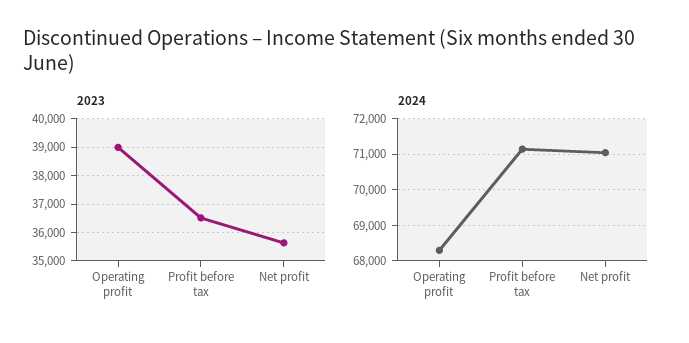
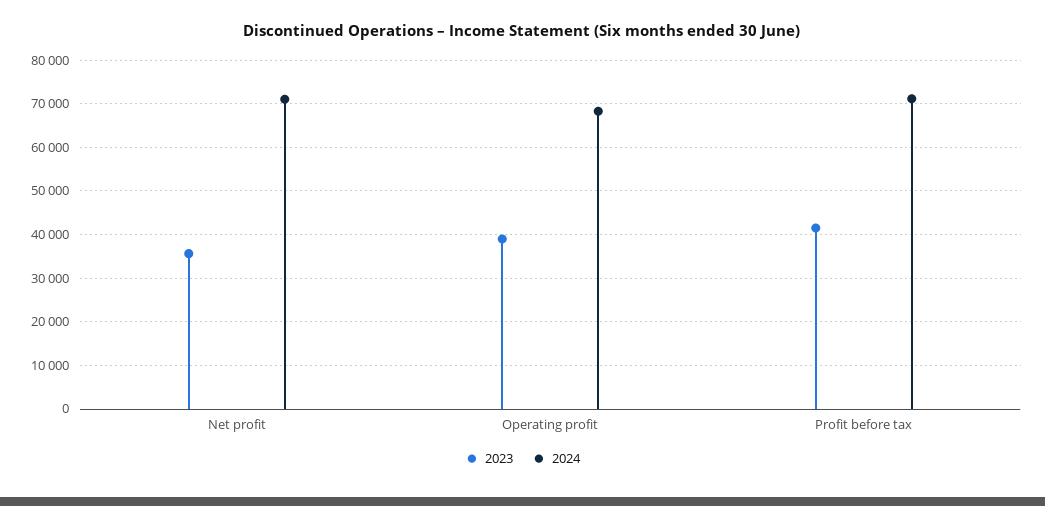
  {
    "2023": {
      "Operating profit": 39000,
-     "Profit before tax": 36500,
+     "Profit before tax": 42000,
      "Net profit": 35750
    },
    "2024": {
      "Operating profit": 68200,
      "Profit before tax": 71200,
      "Net profit": 71000
    }
  }

